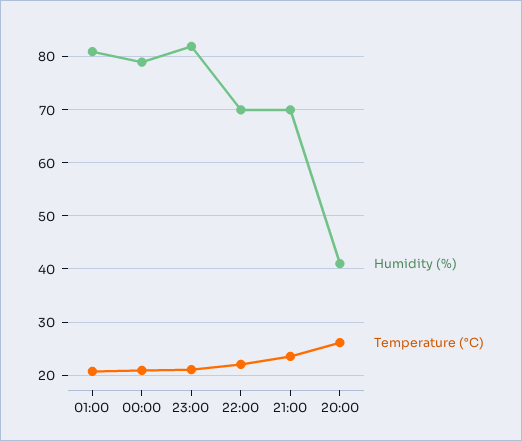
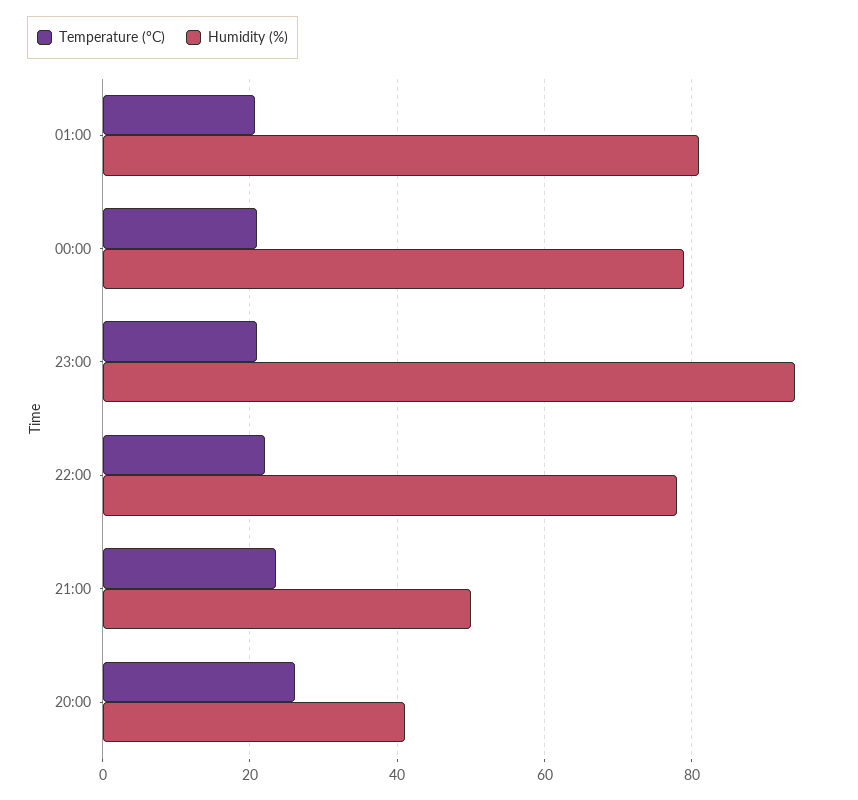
  {
    "Humidity (%)": {
      "01:00": 82,
      "00:00": 80,
-     "23:00": 82,
+     "23:00": 94,
-     "22:00": 70,
+     "22:00": 78,
-     "21:00": 70,
+     "21:00": 50,
      "20:00": 42
    },
    "Temperature (°C)": {
      "01:00": 20,
      "00:00": 20,
      "23:00": 22,
      "22:00": 22,
      "21:00": 24,
      "20:00": 26
    }
  }

